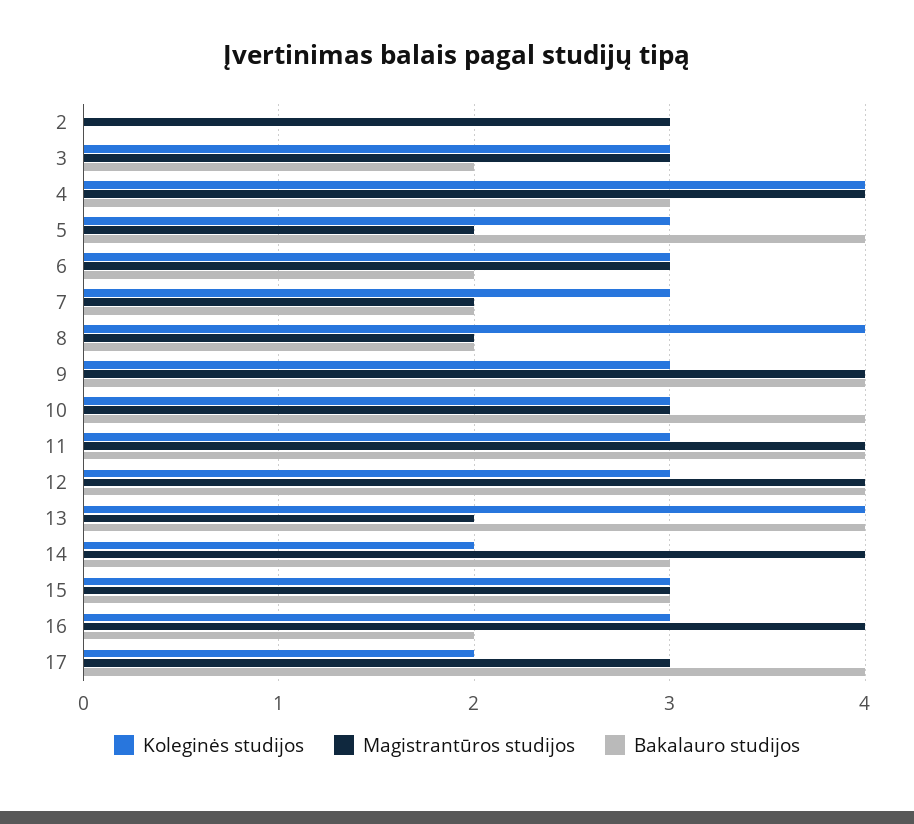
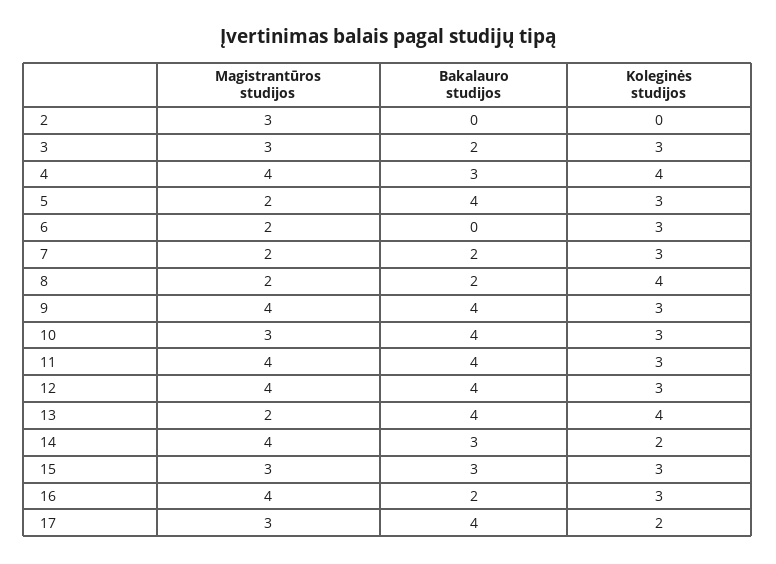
  {
    "Koleginės studijos": {
      "2": 0,
      "3": 3,
      "4": 4,
      "5": 3,
      "6": 3,
      "7": 3,
      "8": 4,
      "9": 3,
      "10": 3,
      "11": 3,
      "12": 3,
      "13": 4,
      "14": 2,
      "15": 3,
      "16": 3,
      "17": 2
    },
    "Magistrantūros studijos": {
      "2": 3,
      "3": 3,
      "4": 4,
      "5": 2,
-     "6": 3,
+     "6": 2,
      "7": 2,
      "8": 2,
      "9": 4,
      "10": 3,
      "11": 4,
      "12": 4,
      "13": 2,
      "14": 4,
      "15": 3,
      "16": 4,
      "17": 3
    },
    "Bakalauro studijos": {
      "2": 0,
      "3": 2,
      "4": 3,
      "5": 4,
-     "6": 2,
+     "6": 0,
      "7": 2,
      "8": 2,
      "9": 4,
      "10": 4,
      "11": 4,
      "12": 4,
      "13": 4,
      "14": 3,
      "15": 3,
      "16": 2,
      "17": 4
    }
  }

